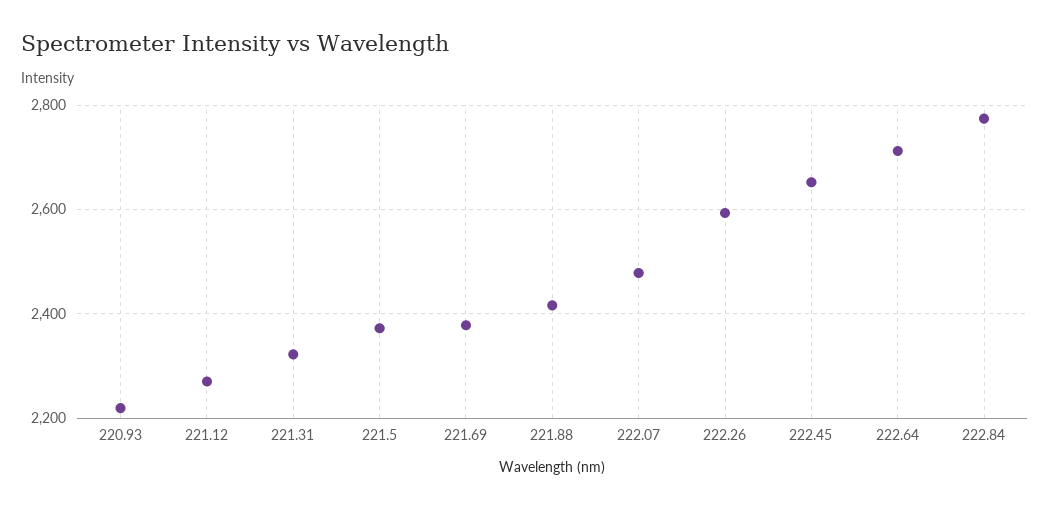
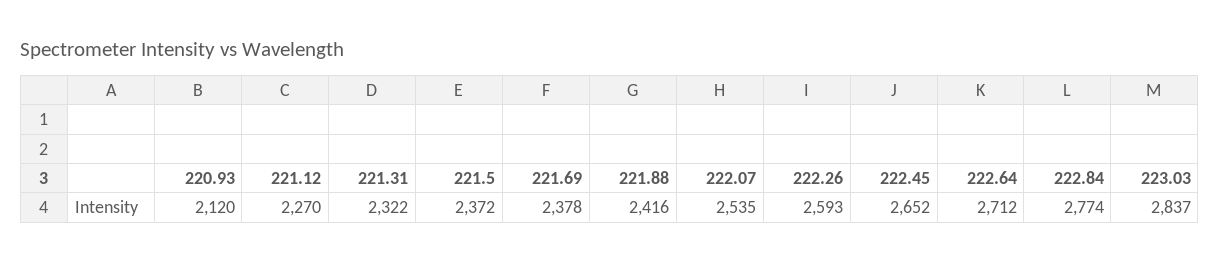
  {
-   "220.93": 2220,
+   "220.93": 2120,
    "221.12": 2270,
    "221.31": 2322,
    "221.5": 2372,
    "221.69": 2378,
    "221.88": 2416,
-   "222.07": 2480,
+   "222.07": 2535,
    "222.26": 2593,
    "222.45": 2652,
    "222.64": 2712,
-   "222.84": 2774
+   "222.84": 2774,
+   "223.03": 2837
  }

